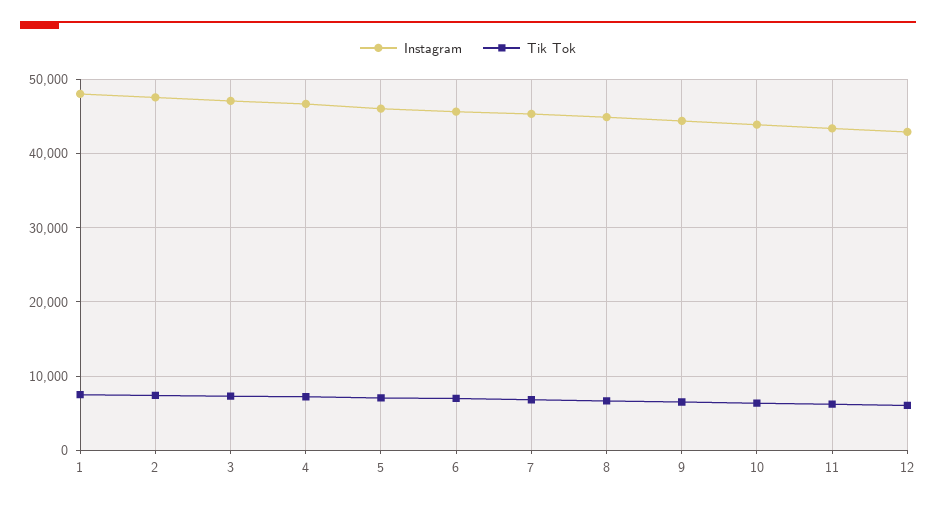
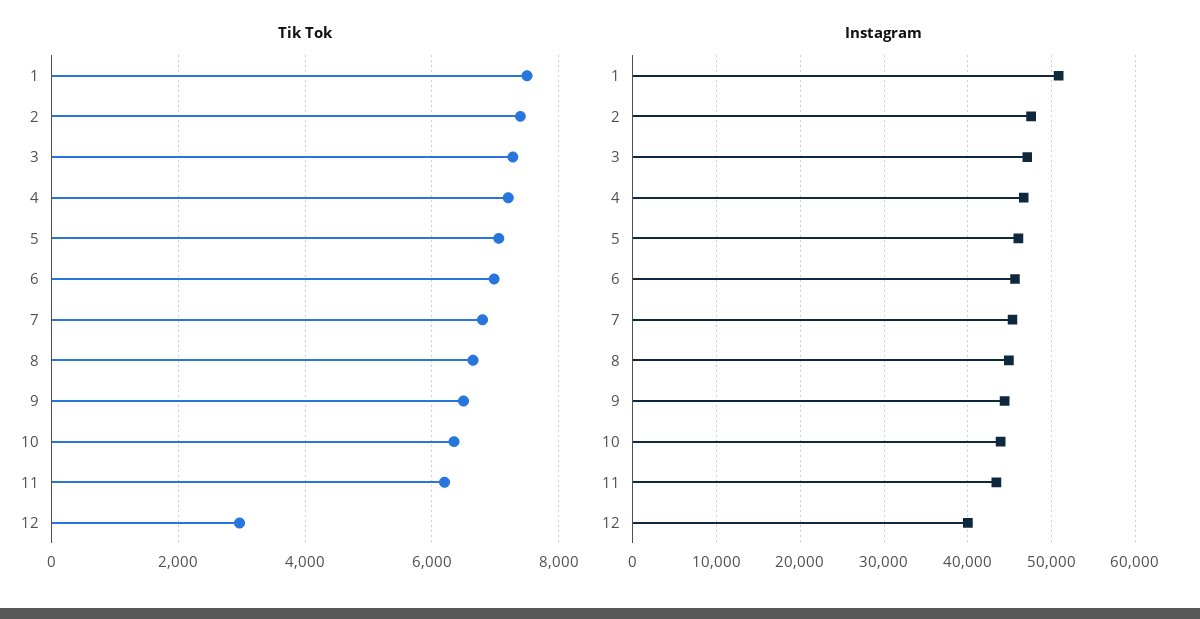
  {
    "Instagram": {
-     "1": 48000,
+     "1": 51000,
      "2": 48000,
      "3": 47000,
      "4": 47000,
      "5": 46000,
      "6": 46000,
      "7": 45000,
      "8": 45000,
      "9": 44000,
      "10": 44000,
      "11": 43000,
-     "12": 43000
+     "12": 40000
    },
    "Tik Tok": {
      "1": 7600,
      "2": 7400,
      "3": 7200,
      "4": 7200,
      "5": 7000,
      "6": 7000,
      "7": 6800,
      "8": 6600,
      "9": 6600,
      "10": 6400,
      "11": 6200,
-     "12": 6000
+     "12": 3000
    }
  }

